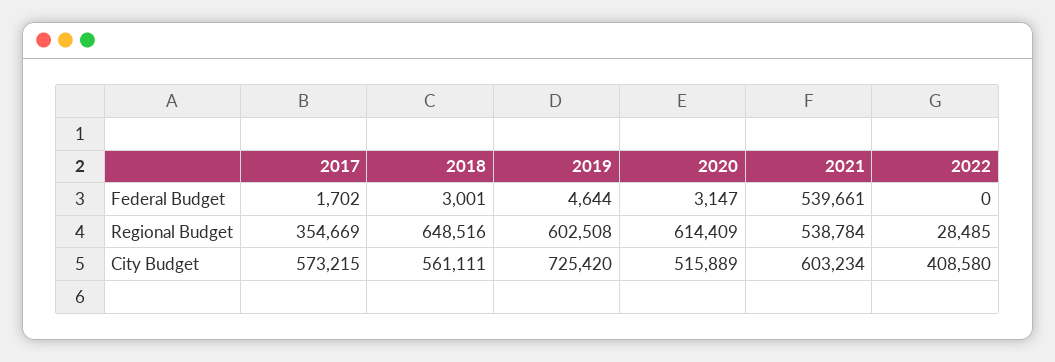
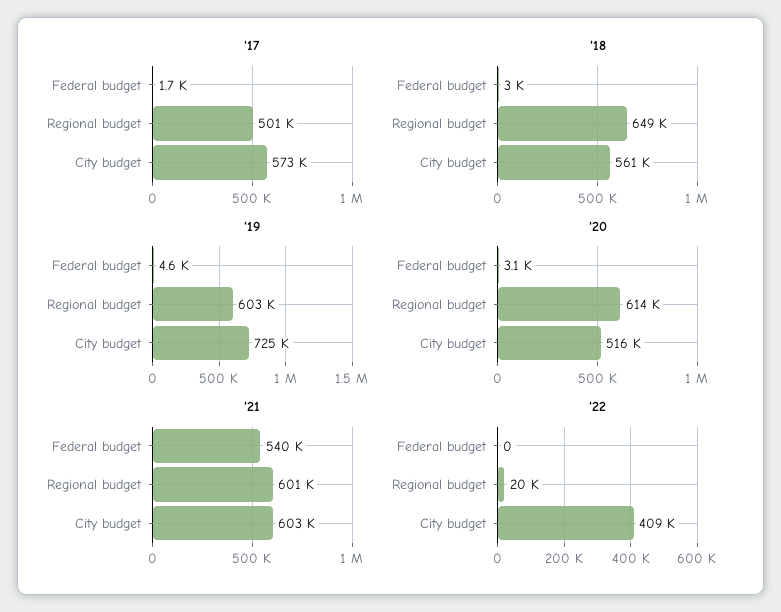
  {
    "2017": {
      "Federal Budget": 1702,
-     "Regional Budget": 354669,
+     "Regional Budget": 501000,
      "City Budget": 573215
    },
    "2018": {
      "Federal Budget": 3001,
      "Regional Budget": 648516,
      "City Budget": 561111
    },
    "2019": {
      "Federal Budget": 4644,
      "Regional Budget": 602508,
      "City Budget": 725420
    },
    "2020": {
      "Federal Budget": 3147,
      "Regional Budget": 614409,
      "City Budget": 515889
    },
    "2021": {
      "Federal Budget": 539661,
-     "Regional Budget": 538784,
+     "Regional Budget": 601000,
      "City Budget": 603234
    },
    "2022": {
      "Federal Budget": 0,
-     "Regional Budget": 28485,
+     "Regional Budget": 20000,
      "City Budget": 408580
    }
  }

